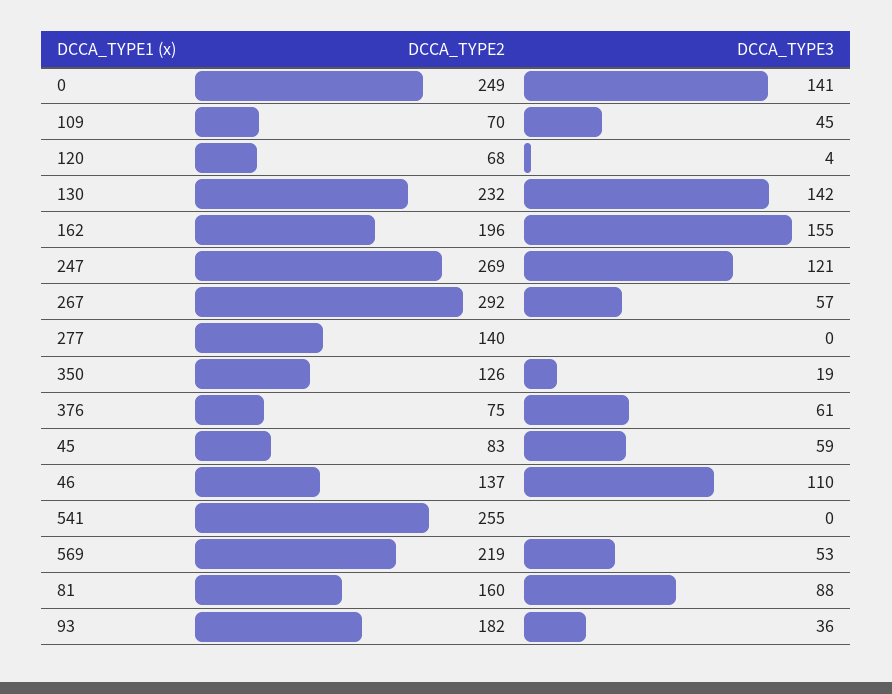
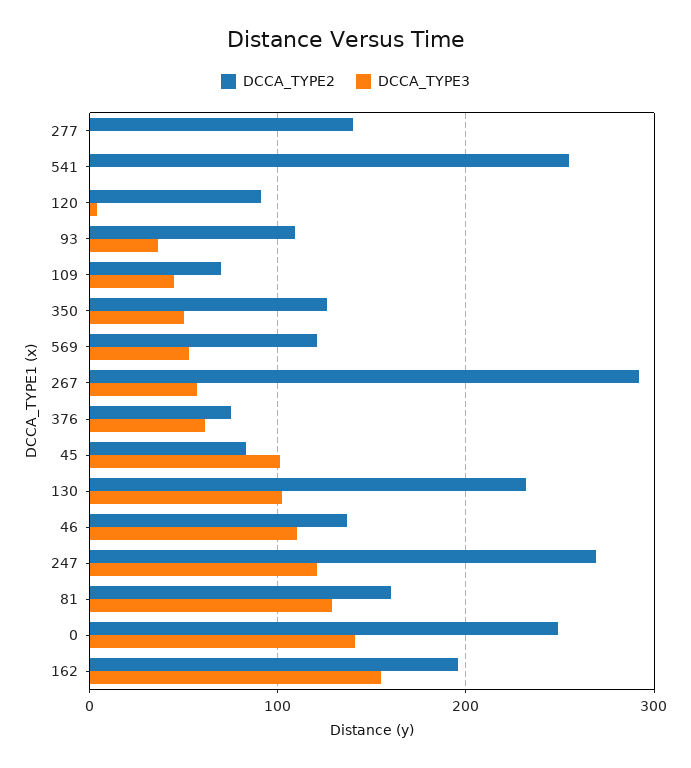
  {
    "DCCA_TYPE2": {
      "0": 249,
      "109": 70,
-     "120": 68,
+     "120": 90,
      "130": 232,
      "162": 196,
      "247": 269,
      "267": 292,
      "277": 140,
      "350": 126,
      "376": 75,
      "45": 83,
      "46": 137,
      "541": 255,
-     "569": 219,
+     "569": 120,
      "81": 160,
-     "93": 182
+     "93": 110
    },
    "DCCA_TYPE3": {
      "0": 141,
      "109": 45,
      "120": 4,
-     "130": 142,
+     "130": 100,
      "162": 155,
      "247": 121,
      "267": 57,
      "277": 0,
-     "350": 19,
+     "350": 50,
      "376": 61,
-     "45": 59,
+     "45": 100,
      "46": 110,
      "541": 0,
      "569": 53,
-     "81": 88,
+     "81": 130,
      "93": 36
    }
  }

